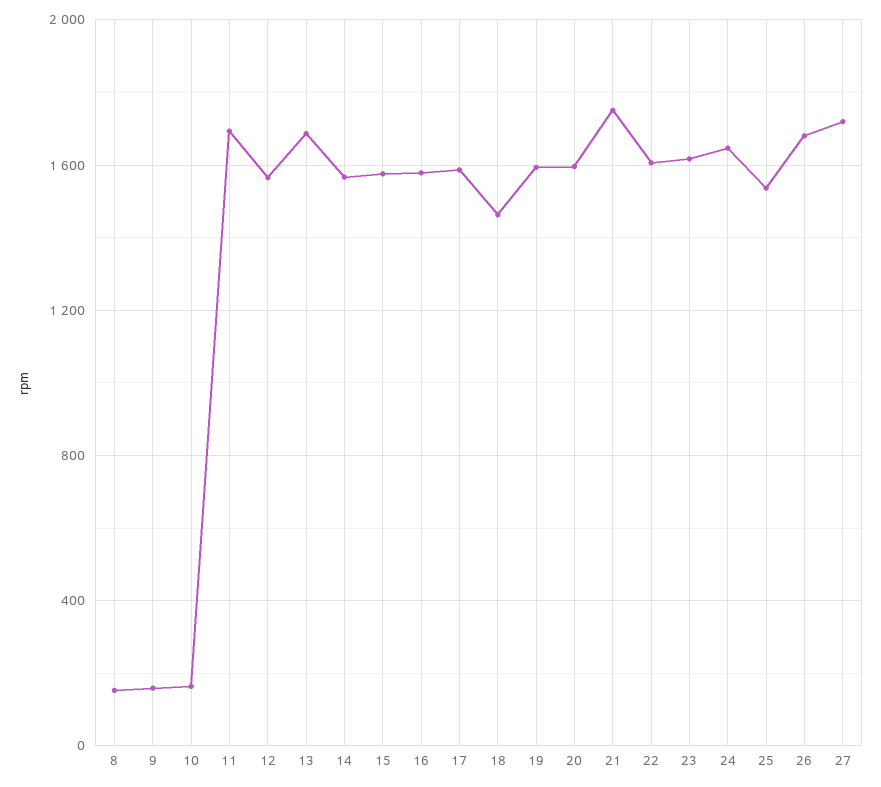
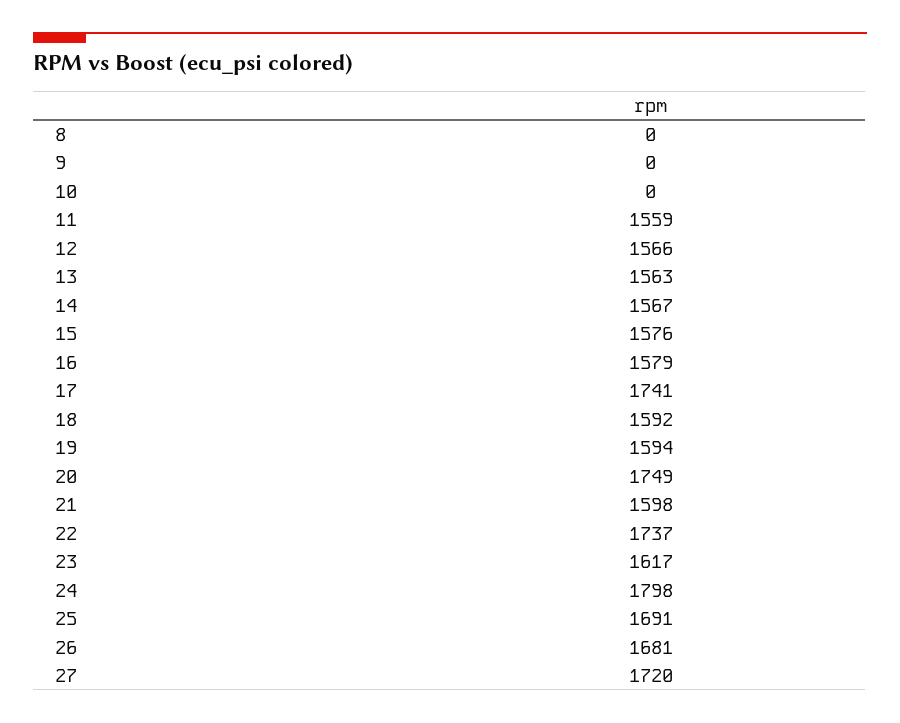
  {
-   "8": 150,
+   "8": 0,
-   "9": 150,
+   "9": 0,
-   "10": 150,
+   "10": 0,
-   "11": 1700,
+   "11": 1559,
    "12": 1566,
-   "13": 1700,
+   "13": 1563,
    "14": 1567,
    "15": 1576,
    "16": 1579,
-   "17": 1600,
+   "17": 1741,
-   "18": 1450,
+   "18": 1592,
    "19": 1594,
-   "20": 1600,
+   "20": 1749,
-   "21": 1750,
+   "21": 1598,
-   "22": 1600,
+   "22": 1737,
    "23": 1617,
-   "24": 1650,
+   "24": 1798,
-   "25": 1550,
+   "25": 1691,
    "26": 1681,
    "27": 1720
  }

